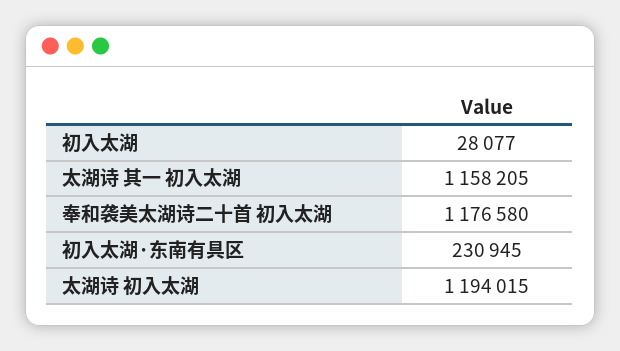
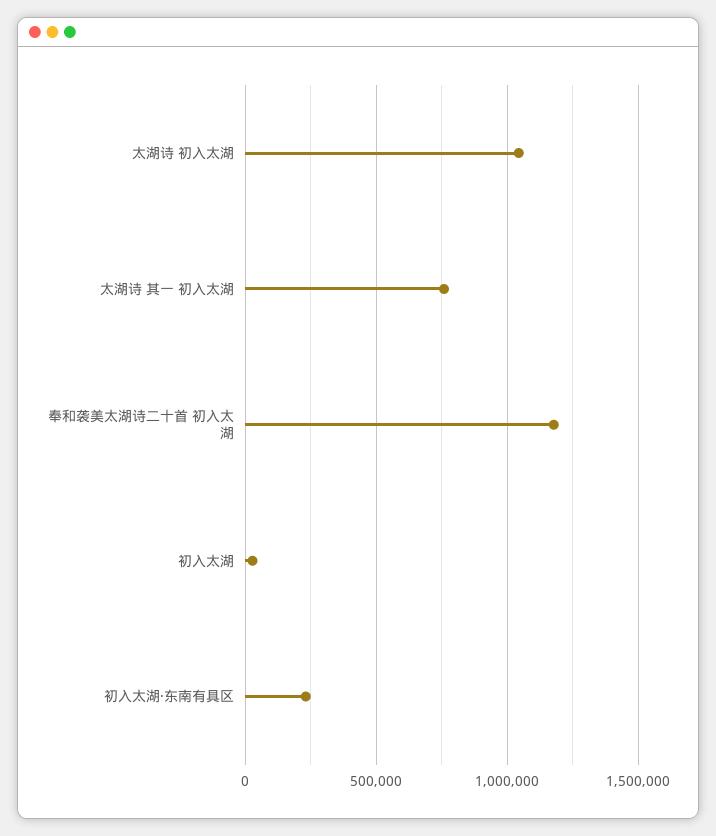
  {
    "初入太湖": 28077,
-   "太湖诗 其一 初入太湖": 1158205,
+   "太湖诗 其一 初入太湖": 750000,
    "奉和袭美太湖诗二十首 初入太湖": 1176580,
    "初入太湖·东南有具区": 230945,
-   "太湖诗 初入太湖": 1194015
+   "太湖诗 初入太湖": 1050000
  }

